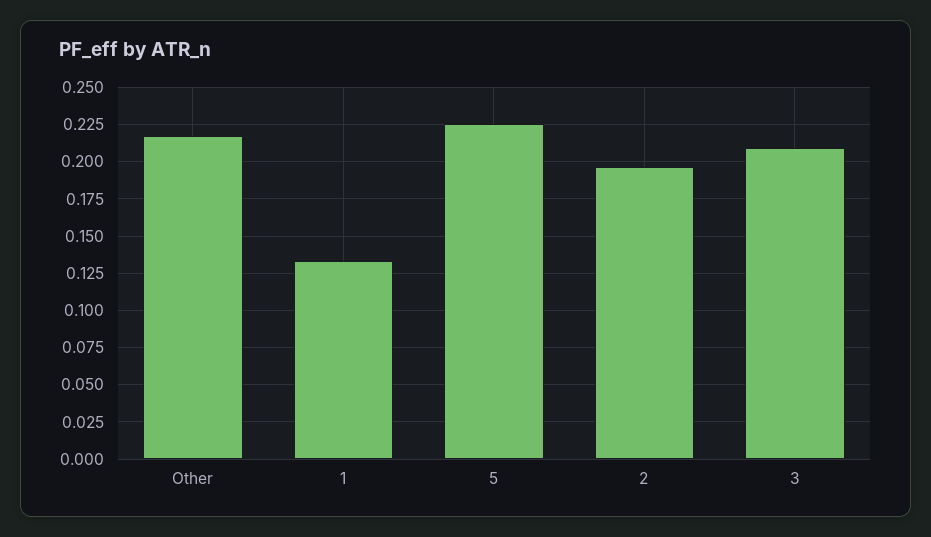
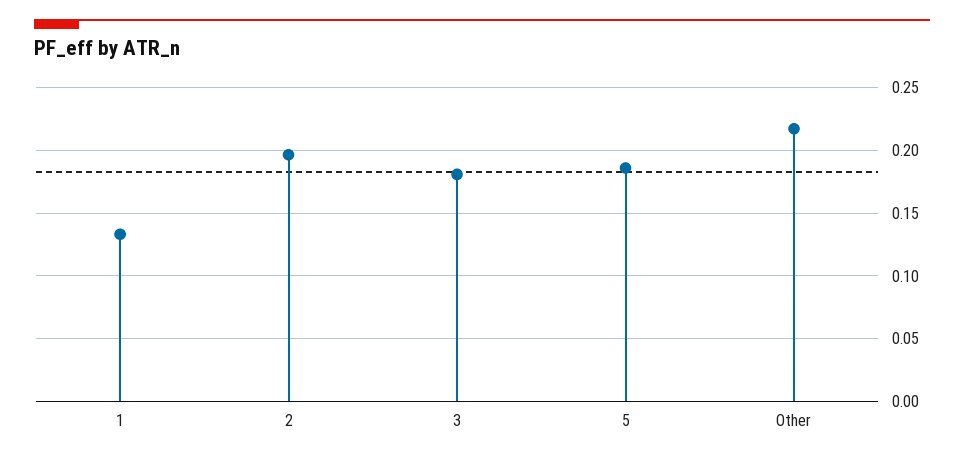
  {
    "Other": 0.215,
    "1": 0.135,
-   "5": 0.225,
+   "5": 0.185,
    "2": 0.195,
-   "3": 0.21
+   "3": 0.18
  }

